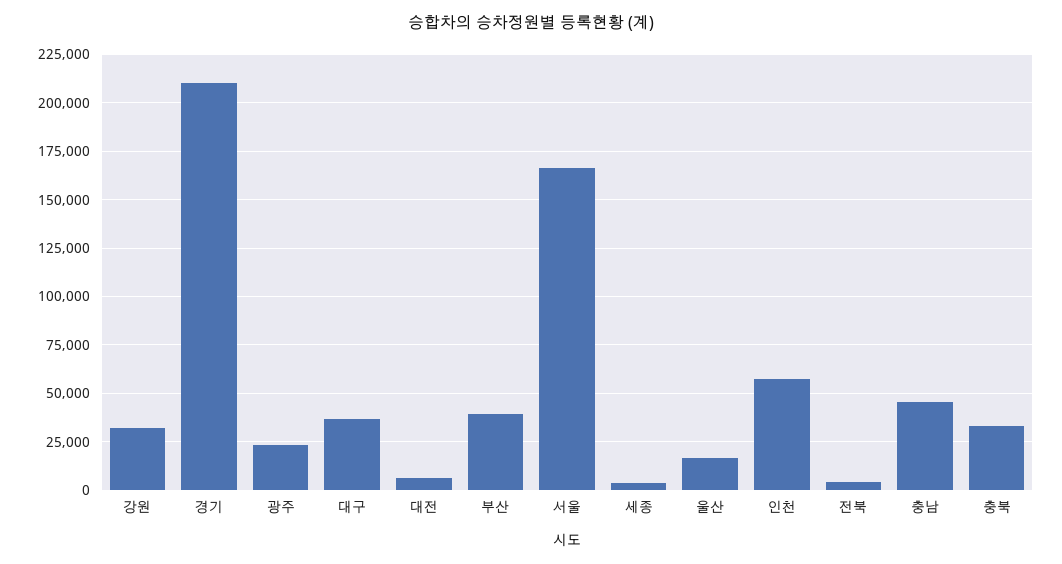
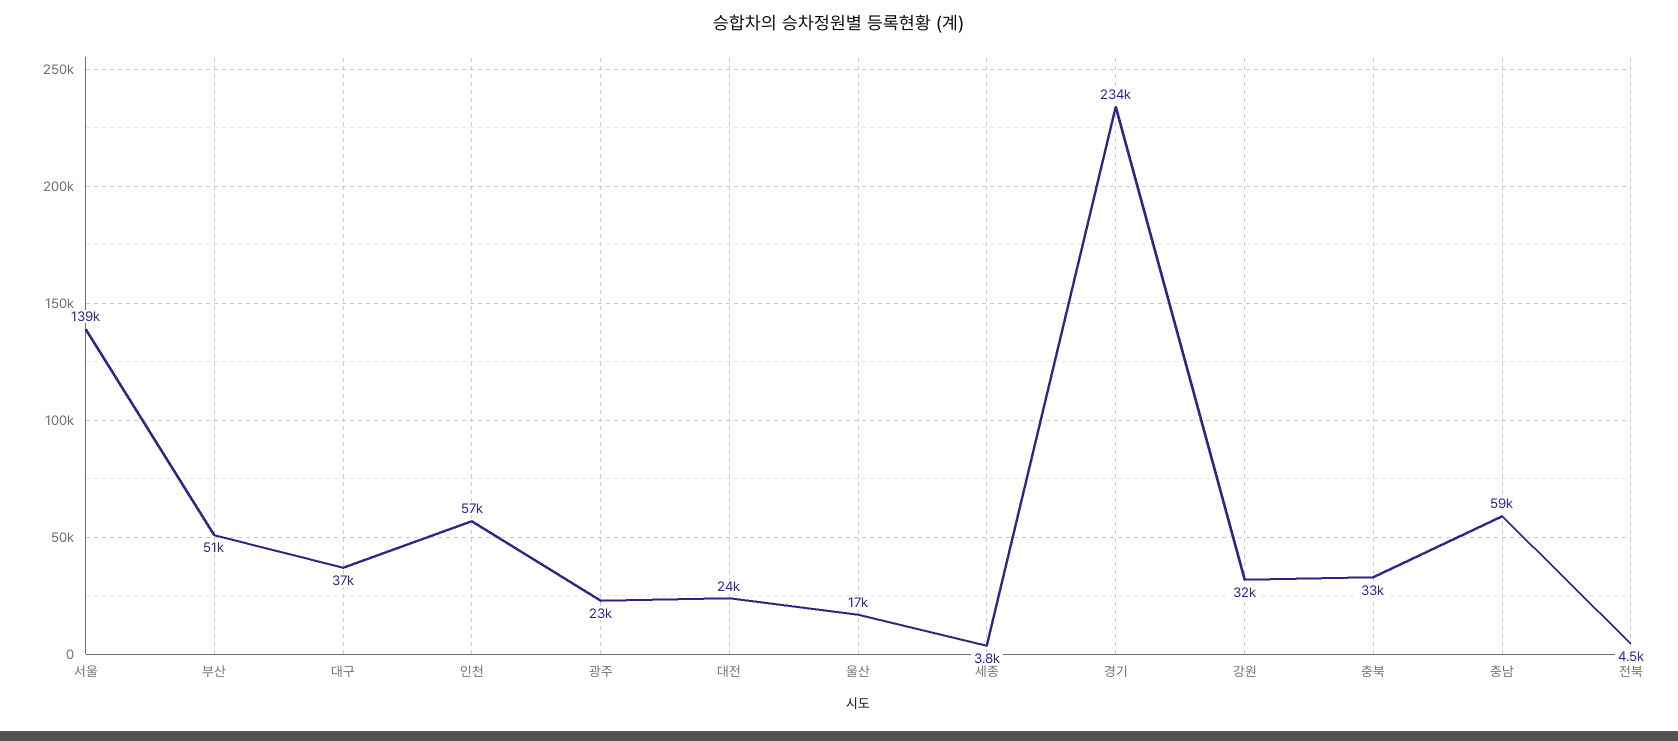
  {
    "강원": 32000,
-   "경기": 210000,
+   "경기": 234000,
    "광주": 23000,
    "대구": 37000,
-   "대전": 5000,
+   "대전": 24000,
-   "부산": 40000,
+   "부산": 51000,
-   "서울": 165000,
+   "서울": 139000,
    "세종": 3800,
    "울산": 17000,
    "인천": 57000,
    "전북": 4500,
-   "충남": 45000,
+   "충남": 59000,
    "충북": 33000
  }

